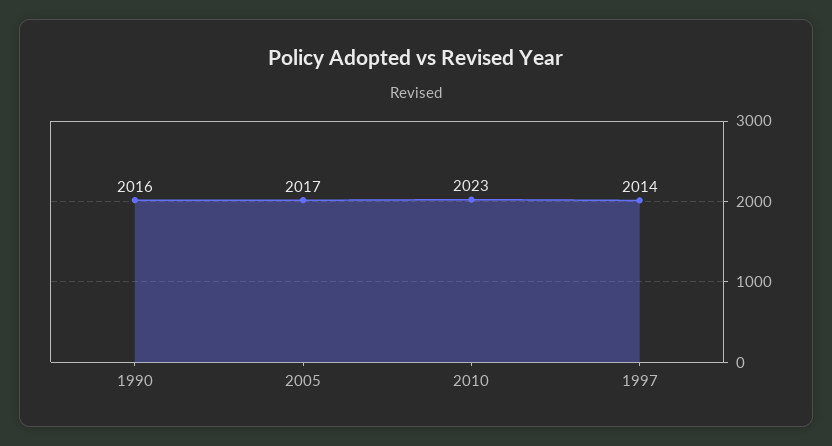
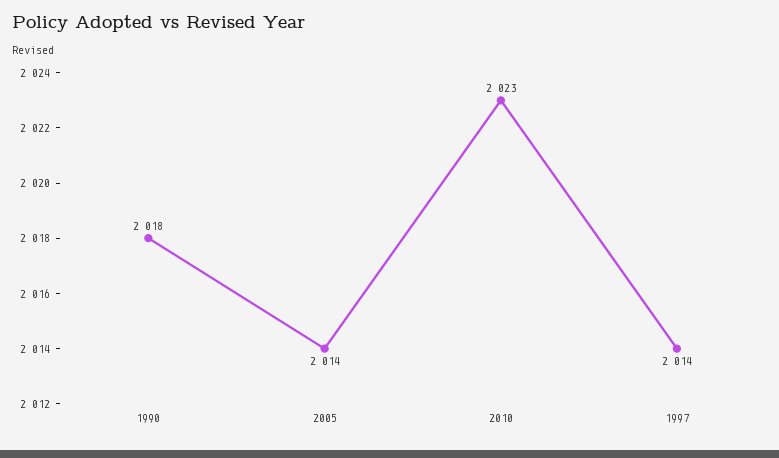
  {
-   "1990": 2016,
+   "1990": 2018,
-   "2005": 2017,
+   "2005": 2014,
    "2010": 2023,
    "1997": 2014
  }

